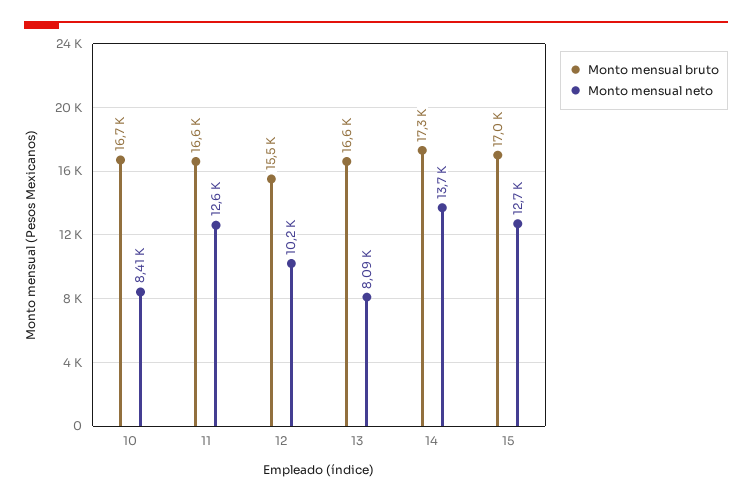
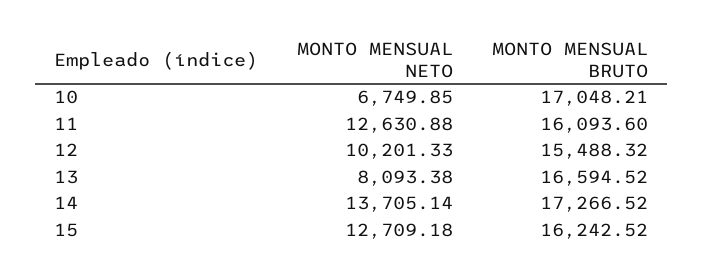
  {
    "Monto mensual bruto": {
-     "10": 16700,
+     "10": 17048.21,
-     "11": 16600,
+     "11": 16093.6,
      "12": 15488.32,
      "13": 16594.52,
      "14": 17266.52,
-     "15": 17000
+     "15": 16242.52
    },
    "Monto mensual neto": {
-     "10": 8410,
+     "10": 6749.85,
      "11": 12630.88,
      "12": 10201.33,
      "13": 8093.38,
      "14": 13705.14,
      "15": 12709.18
    }
  }

